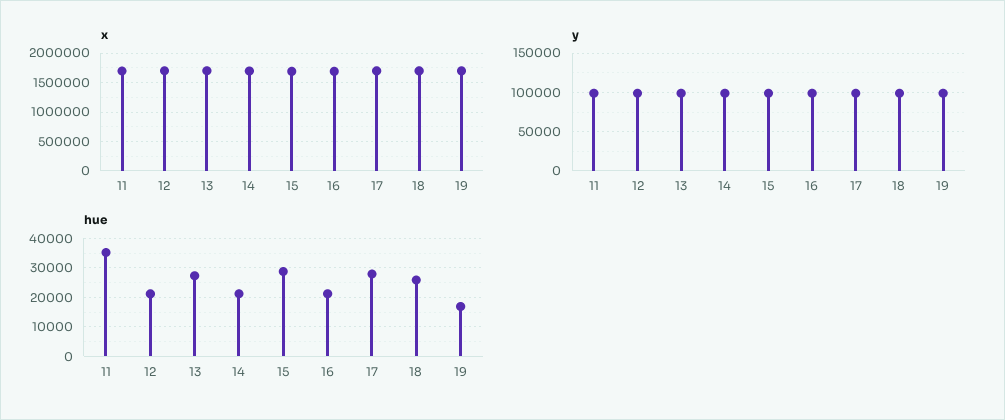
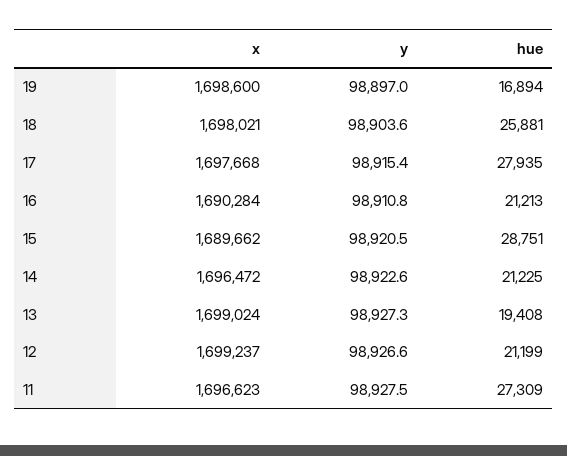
  {
    "x": {
      "11": 1696623,
      "12": 1699237,
      "13": 1699024,
      "14": 1696472,
      "15": 1689662,
      "16": 1690284,
      "17": 1697668,
      "18": 1698021,
      "19": 1698600
    },
    "y": {
      "11": 98927.5,
      "12": 98926.6,
      "13": 98927.3,
      "14": 98922.6,
      "15": 98920.5,
      "16": 98910.8,
      "17": 98915.4,
      "18": 98903.6,
      "19": 98897
    },
    "hue": {
-     "11": 35000,
+     "11": 27309,
      "12": 21199,
-     "13": 27500,
+     "13": 19408,
      "14": 21225,
      "15": 28751,
      "16": 21213,
      "17": 27935,
      "18": 25881,
      "19": 16894
    }
  }

